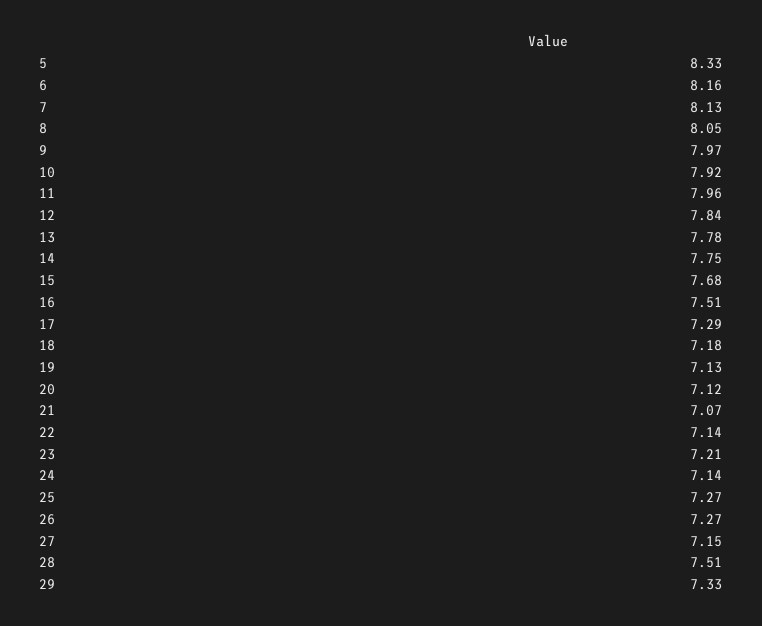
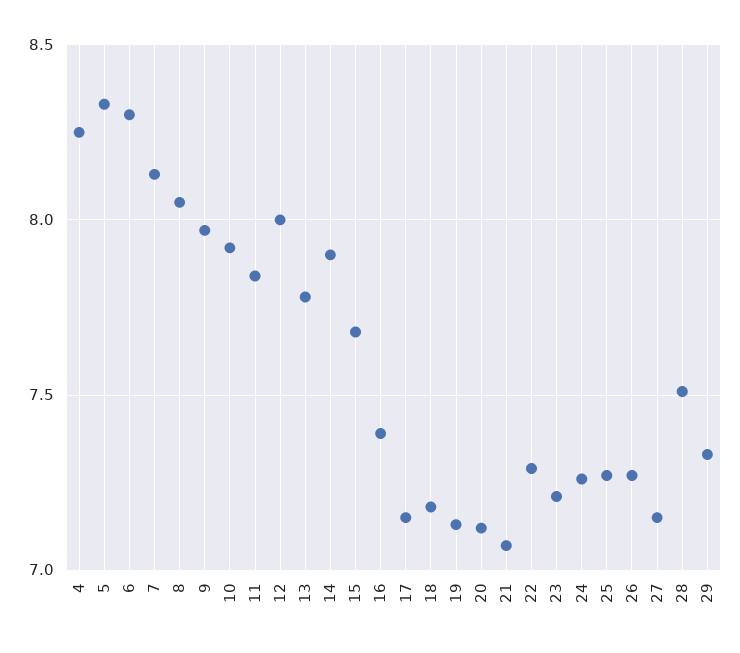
  {
    "5": 8.33,
-   "6": 8.16,
+   "6": 8.3,
    "7": 8.13,
    "8": 8.05,
    "9": 7.97,
    "10": 7.92,
-   "11": 7.96,
+   "11": 7.85,
-   "12": 7.84,
+   "12": 8,
    "13": 7.78,
-   "14": 7.75,
+   "14": 7.9,
    "15": 7.68,
-   "16": 7.51,
+   "16": 7.4,
-   "17": 7.29,
+   "17": 7.15,
    "18": 7.18,
    "19": 7.13,
    "20": 7.12,
    "21": 7.07,
-   "22": 7.14,
+   "22": 7.3,
    "23": 7.21,
-   "24": 7.14,
+   "24": 7.25,
    "25": 7.27,
    "26": 7.27,
    "27": 7.15,
    "28": 7.51,
-   "29": 7.33
+   "29": 7.33,
+   "4": 8.25
  }

